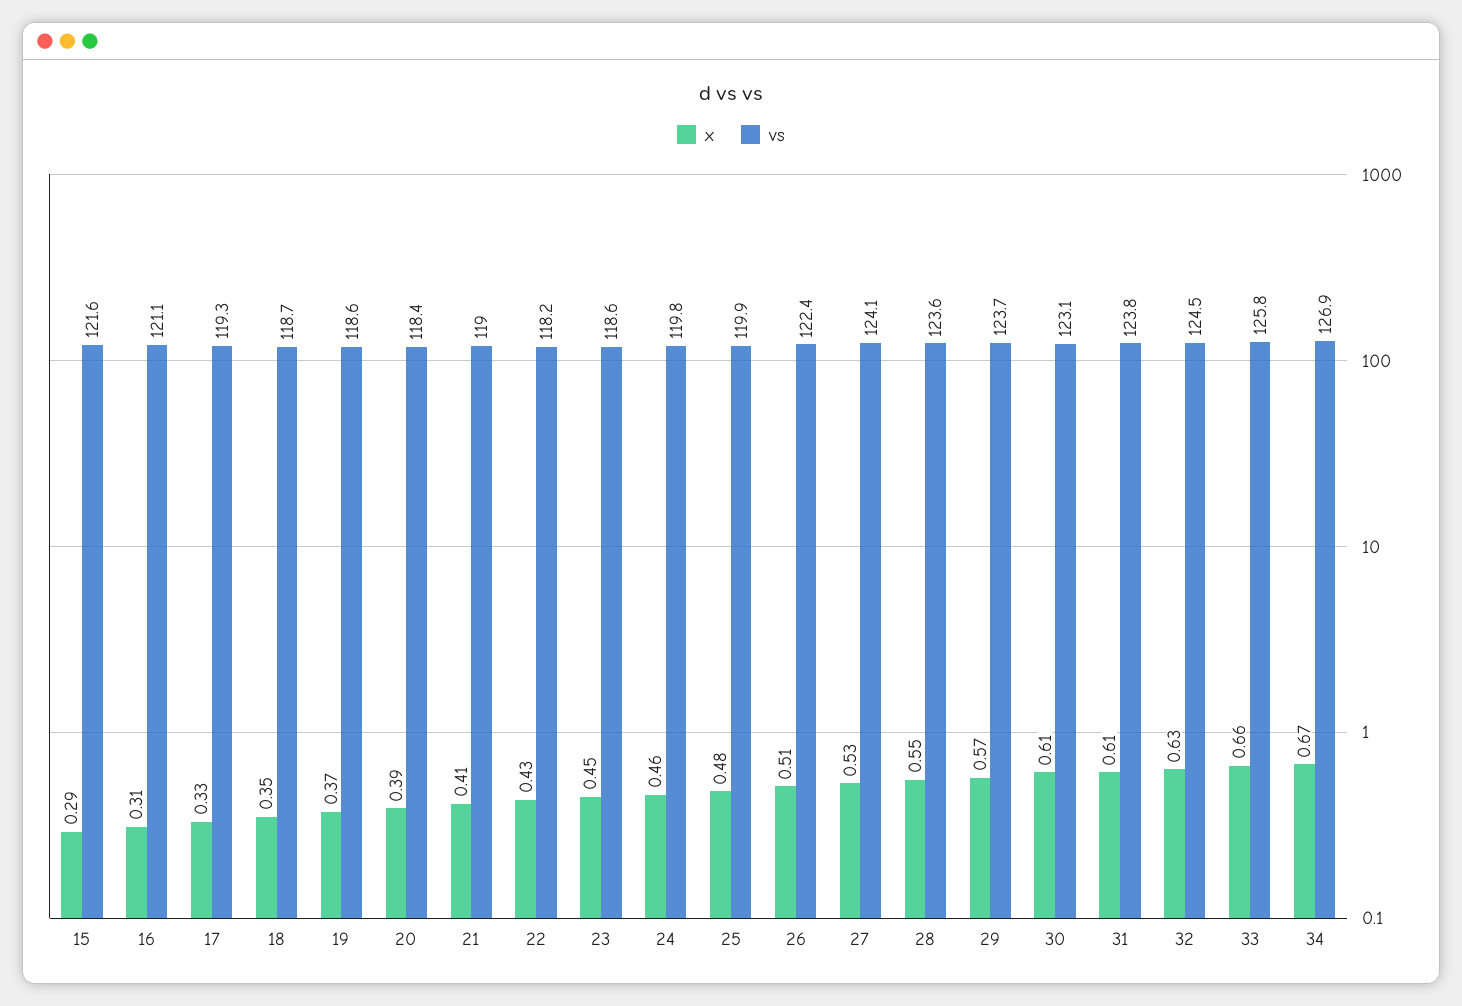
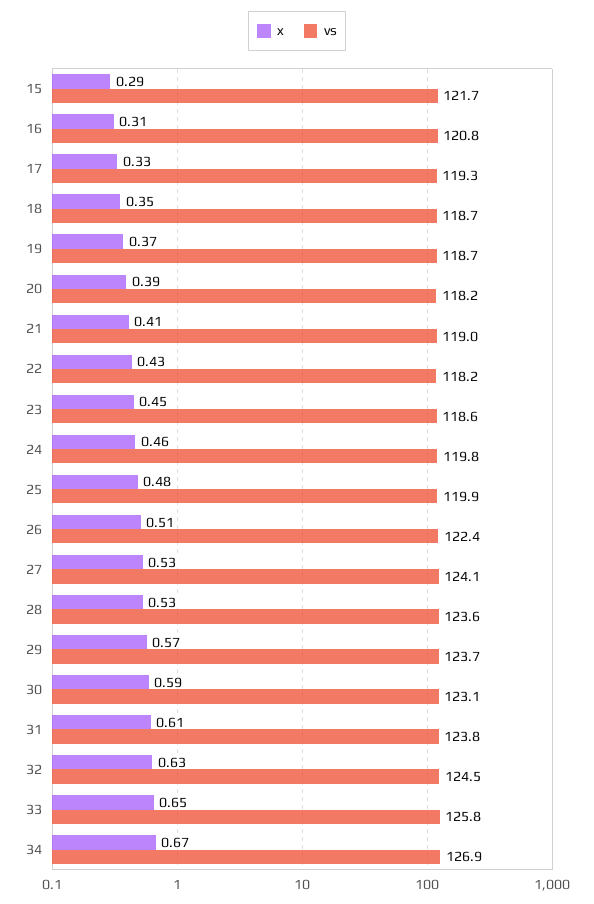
  {
    "x": {
      "15": 0.29,
      "16": 0.31,
      "17": 0.33,
      "18": 0.35,
      "19": 0.37,
      "20": 0.39,
      "21": 0.41,
      "22": 0.43,
      "23": 0.45,
      "24": 0.46,
      "25": 0.48,
      "26": 0.51,
      "27": 0.53,
-     "28": 0.55,
+     "28": 0.53,
      "29": 0.57,
-     "30": 0.61,
+     "30": 0.59,
      "31": 0.61,
      "32": 0.63,
-     "33": 0.66,
+     "33": 0.65,
      "34": 0.67
    },
    "vs": {
-     "15": 121.6,
+     "15": 121.7,
-     "16": 121.1,
+     "16": 120.8,
      "17": 119.3,
      "18": 118.7,
-     "19": 118.6,
+     "19": 118.7,
-     "20": 118.4,
+     "20": 118.2,
      "21": 119,
      "22": 118.2,
      "23": 118.6,
      "24": 119.8,
      "25": 119.9,
      "26": 122.4,
      "27": 124.1,
      "28": 123.6,
      "29": 123.7,
      "30": 123.1,
      "31": 123.8,
      "32": 124.5,
      "33": 125.8,
      "34": 126.9
    }
  }

